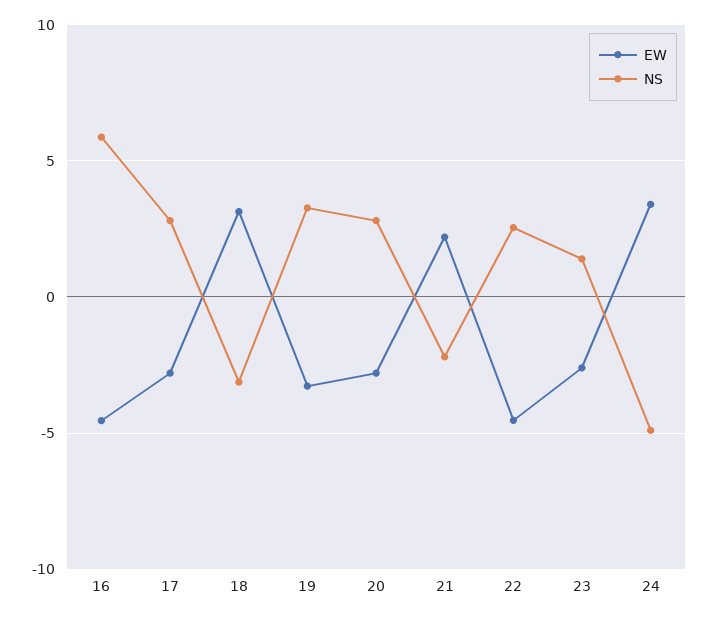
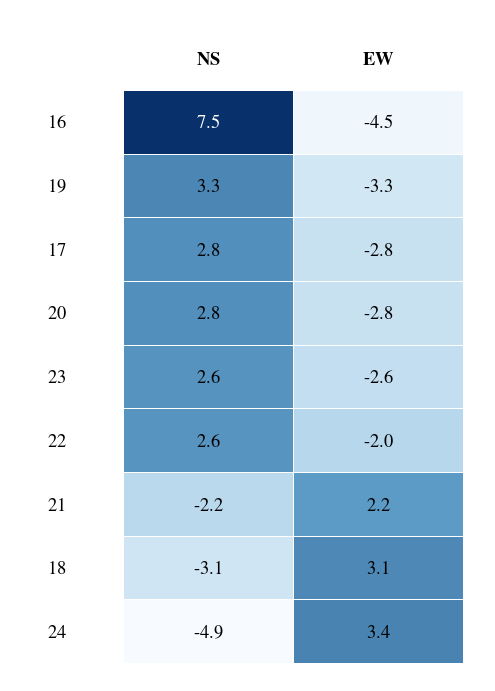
  {
    "EW": {
      "16": -4.5,
      "17": -2.8,
      "18": 3.1,
      "19": -3.3,
      "20": -2.8,
      "21": 2.2,
-     "22": -4.5,
+     "22": -2,
      "23": -2.6,
      "24": 3.4
    },
    "NS": {
-     "16": 6,
+     "16": 7.5,
      "17": 2.8,
      "18": -3.1,
      "19": 3.3,
      "20": 2.8,
      "21": -2.2,
      "22": 2.6,
-     "23": 1.5,
+     "23": 2.6,
      "24": -4.9
    }
  }

